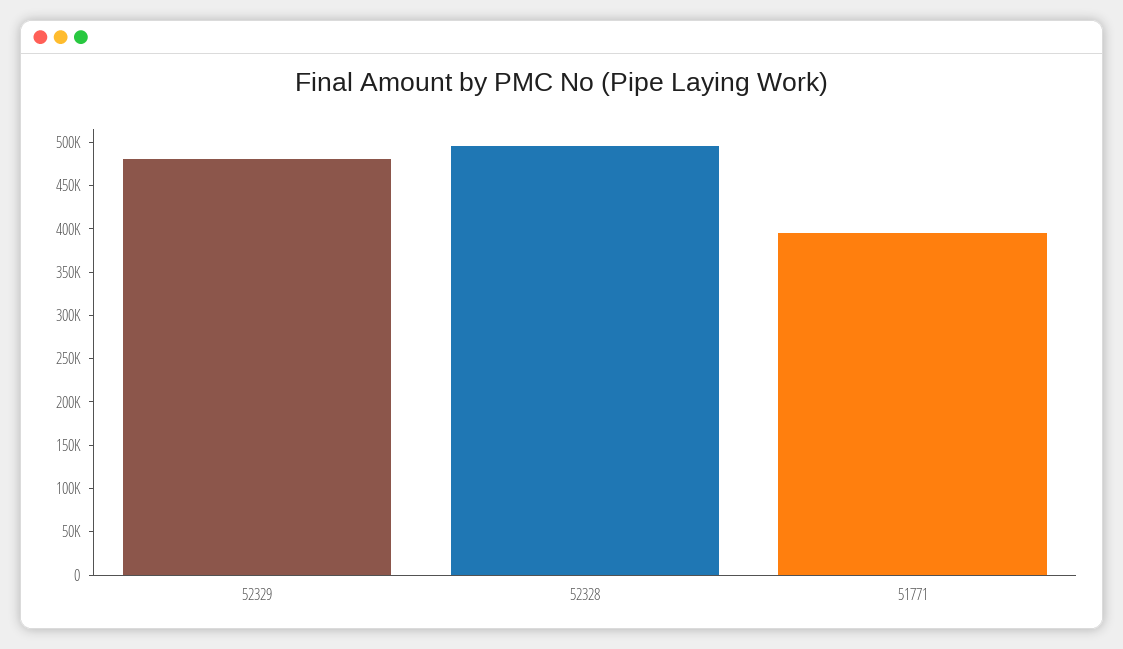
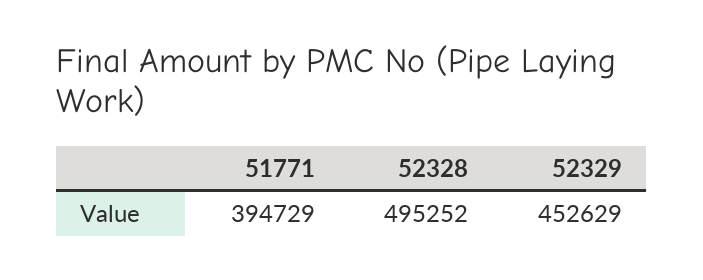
  {
-   "52329": 480000,
+   "52329": 452629,
    "52328": 495252,
    "51771": 394729
  }

